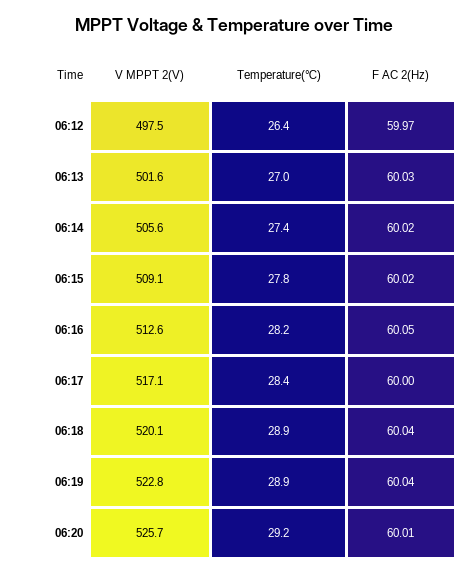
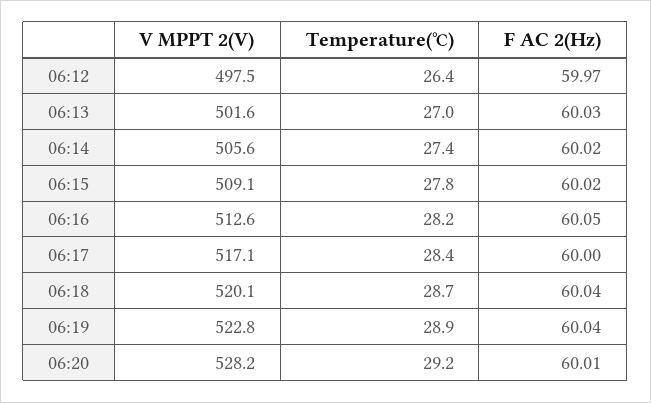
  {
    "V MPPT 2(V)": {
      "06:12": 497.5,
      "06:13": 501.6,
      "06:14": 505.6,
      "06:15": 509.1,
      "06:16": 512.6,
      "06:17": 517.1,
      "06:18": 520.1,
      "06:19": 522.8,
-     "06:20": 525.7
+     "06:20": 528.2
    },
    "Temperature(℃)": {
      "06:12": 26.4,
      "06:13": 27,
      "06:14": 27.4,
      "06:15": 27.8,
      "06:16": 28.2,
      "06:17": 28.4,
-     "06:18": 28.9,
+     "06:18": 28.7,
      "06:19": 28.9,
      "06:20": 29.2
    },
    "F AC 2(Hz)": {
      "06:12": 59.97,
      "06:13": 60.03,
      "06:14": 60.02,
      "06:15": 60.02,
      "06:16": 60.05,
      "06:17": 60,
      "06:18": 60.04,
      "06:19": 60.04,
      "06:20": 60.01
    }
  }

